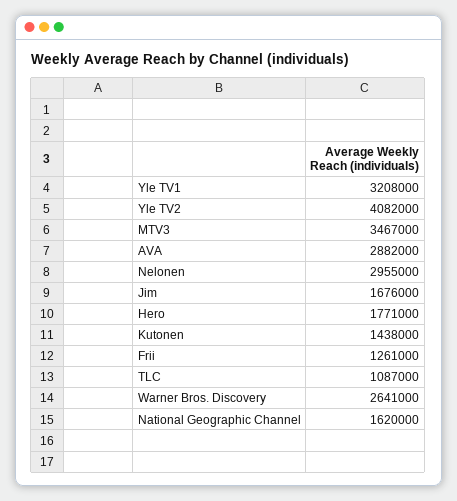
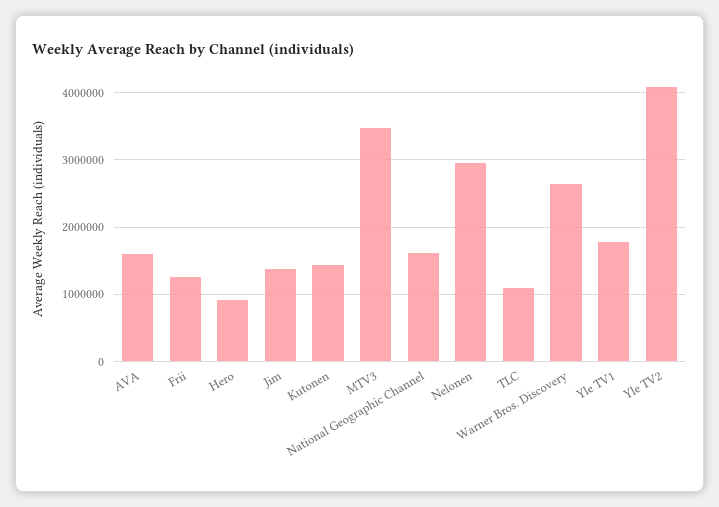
  {
-   "Yle TV1": 3208000,
+   "Yle TV1": 1800000,
    "Yle TV2": 4082000,
    "MTV3": 3467000,
-   "AVA": 2882000,
+   "AVA": 1600000,
    "Nelonen": 2955000,
-   "Jim": 1676000,
+   "Jim": 1400000,
-   "Hero": 1771000,
+   "Hero": 900000,
    "Kutonen": 1438000,
    "Frii": 1261000,
    "TLC": 1087000,
    "Warner Bros. Discovery": 2641000,
    "National Geographic Channel": 1620000
  }

